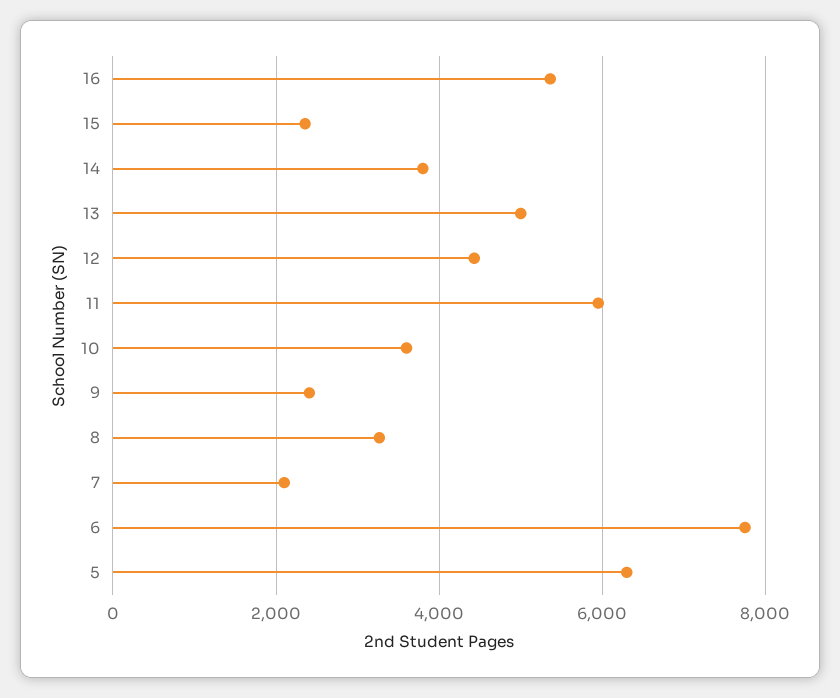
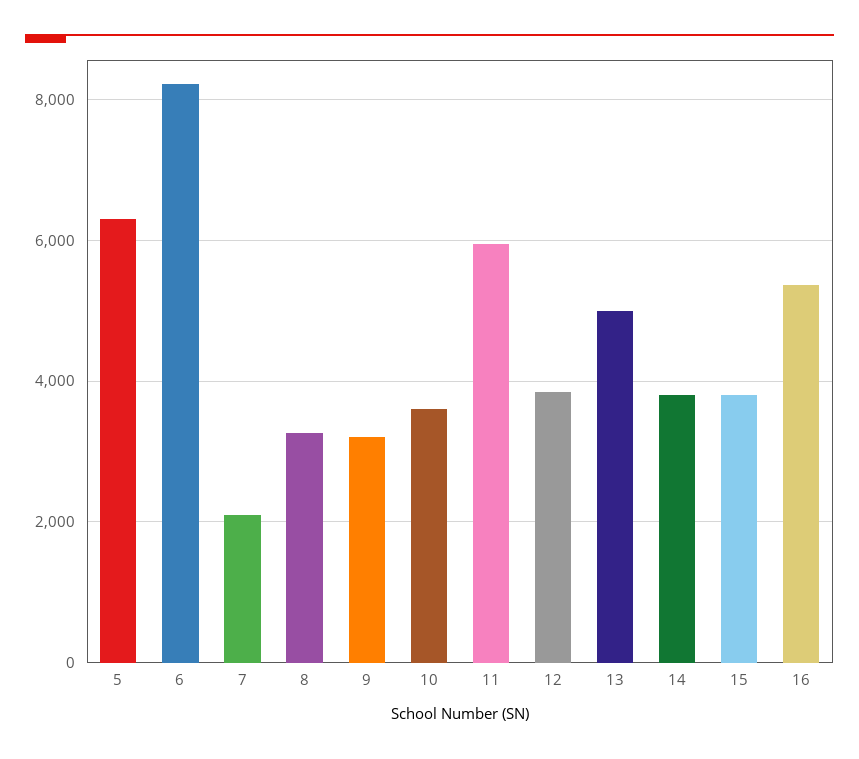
  {
    "16": 5400,
-   "15": 2400,
+   "15": 3800,
    "14": 3800,
    "13": 5000,
-   "12": 4400,
+   "12": 3800,
    "11": 6000,
    "10": 3600,
-   "9": 2400,
+   "9": 3200,
    "8": 3200,
    "7": 2200,
-   "6": 7800,
+   "6": 8200,
    "5": 6400
  }

